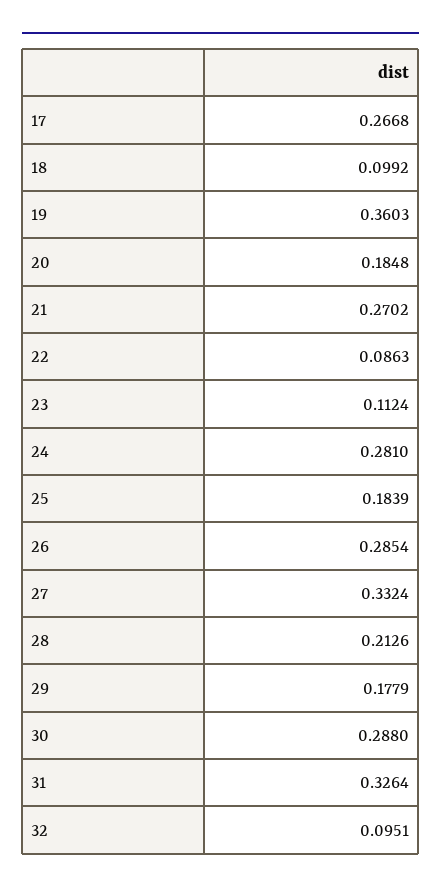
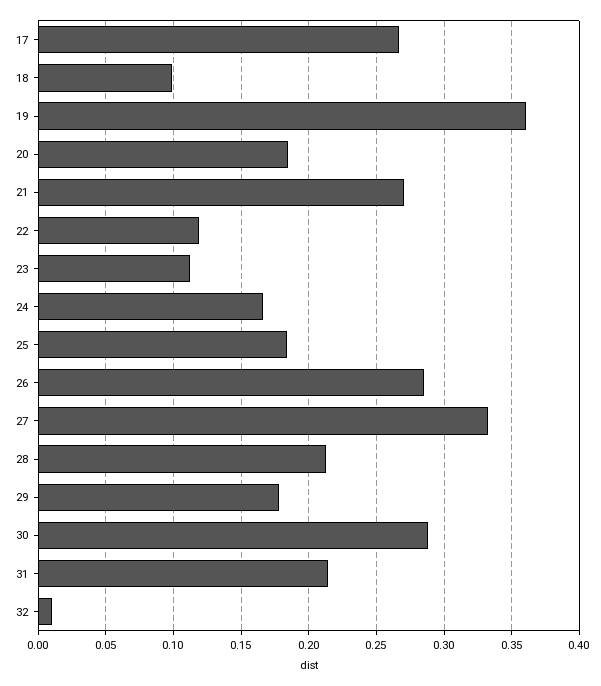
  {
    "17": 0.2668,
    "18": 0.0992,
    "19": 0.3603,
    "20": 0.1848,
    "21": 0.2702,
-   "22": 0.0863,
+   "22": 0.12,
    "23": 0.1124,
-   "24": 0.281,
+   "24": 0.165,
    "25": 0.1839,
    "26": 0.2854,
    "27": 0.3324,
    "28": 0.2126,
    "29": 0.1779,
    "30": 0.288,
-   "31": 0.3264,
+   "31": 0.215,
-   "32": 0.0951
+   "32": 0.01
  }

